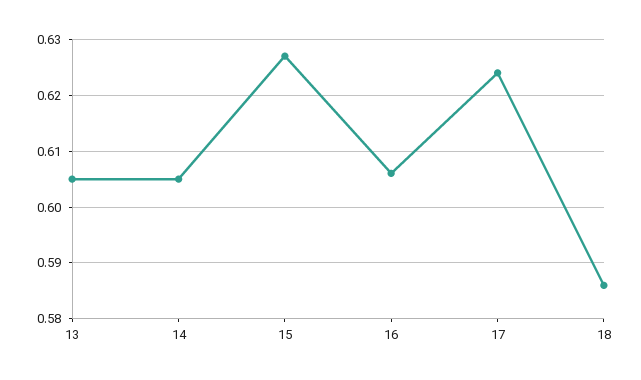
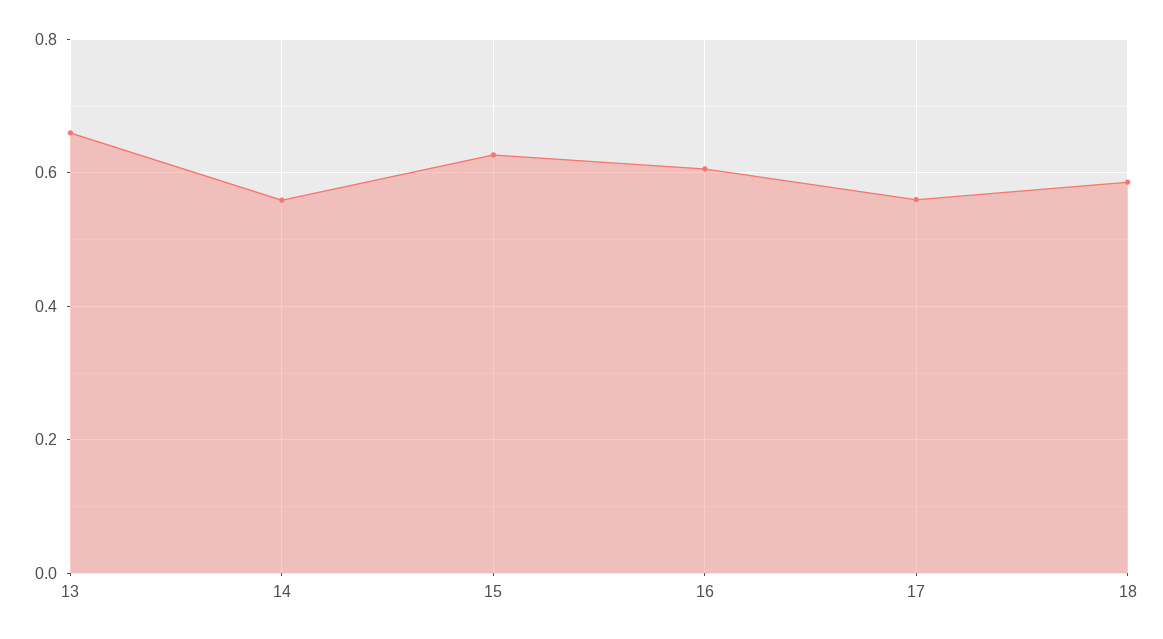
  {
-   "13": 0.605,
+   "13": 0.66,
-   "14": 0.605,
+   "14": 0.56,
    "15": 0.625,
    "16": 0.605,
-   "17": 0.625,
+   "17": 0.56,
    "18": 0.585
  }

